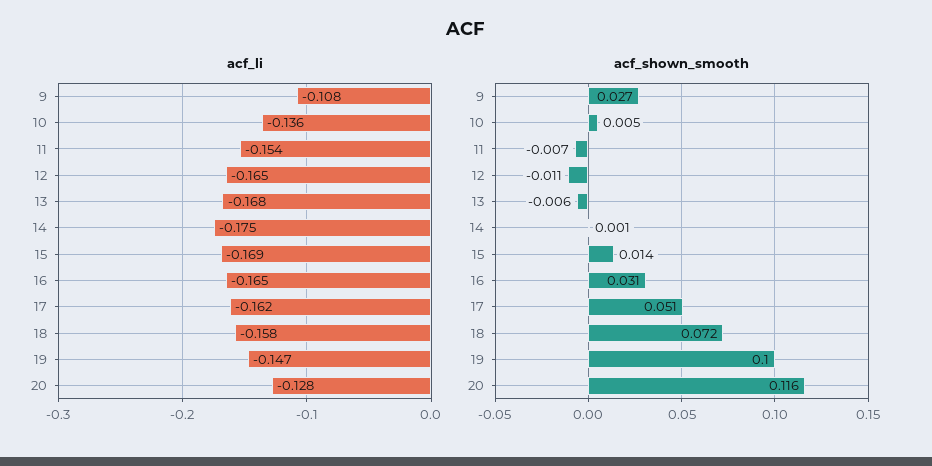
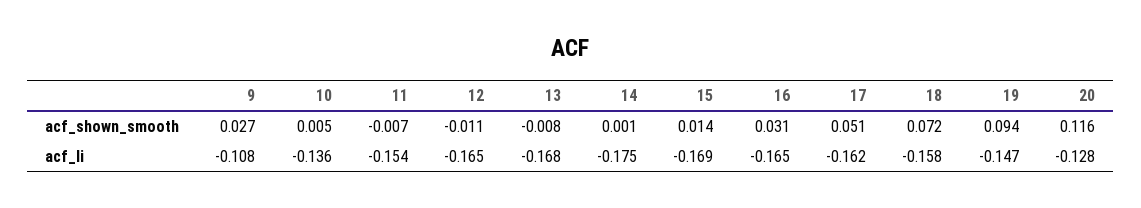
  {
    "acf_li": {
      "9": -0.108,
      "10": -0.136,
      "11": -0.154,
      "12": -0.165,
      "13": -0.168,
      "14": -0.175,
      "15": -0.169,
      "16": -0.165,
      "17": -0.162,
      "18": -0.158,
      "19": -0.147,
      "20": -0.128
    },
    "acf_shown_smooth": {
      "9": 0.027,
      "10": 0.005,
      "11": -0.007,
      "12": -0.011,
-     "13": -0.006,
+     "13": -0.008,
      "14": 0.001,
      "15": 0.014,
      "16": 0.031,
      "17": 0.051,
      "18": 0.072,
-     "19": 0.1,
+     "19": 0.094,
      "20": 0.116
    }
  }

